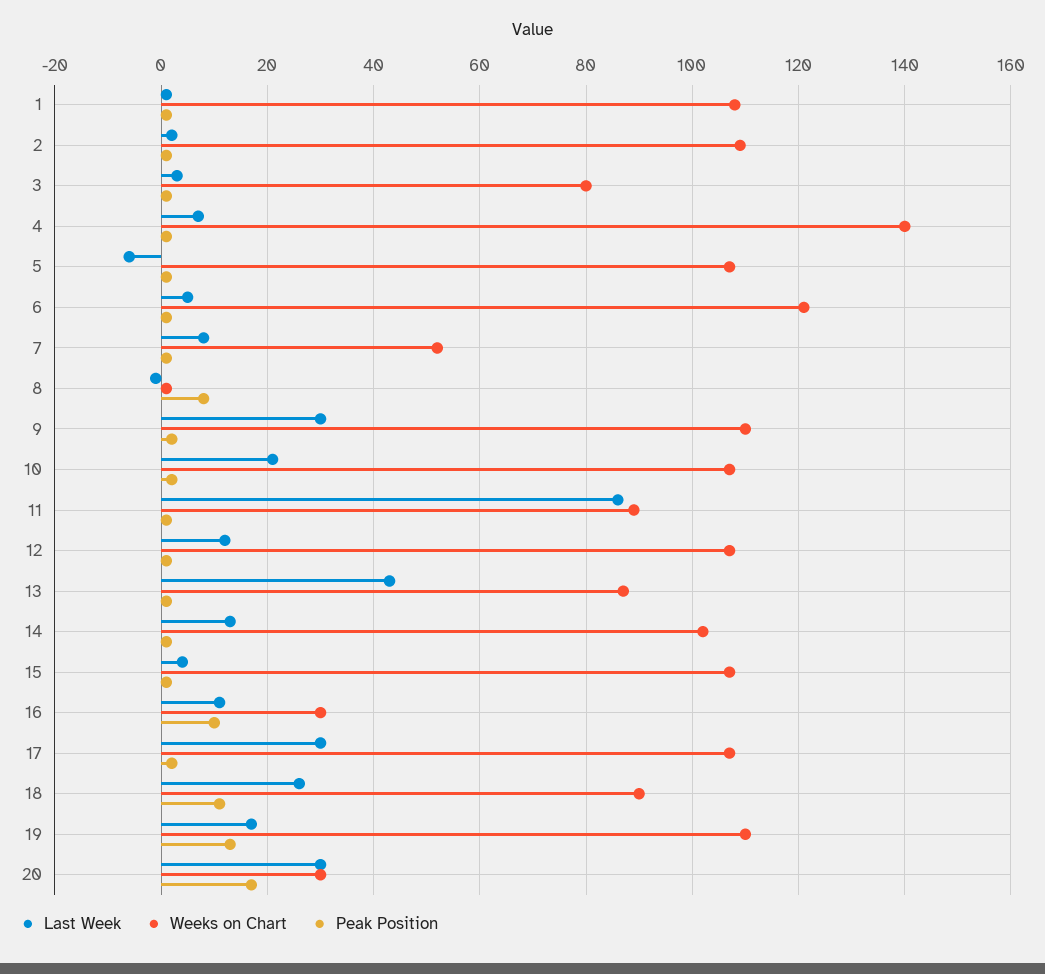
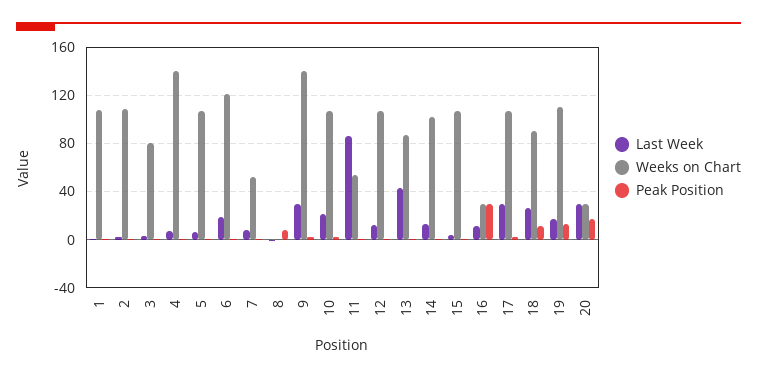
  {
    "Last Week": {
      "1": 0,
      "2": 0,
      "3": 5,
      "4": 5,
-     "5": -5,
+     "5": 5,
-     "6": 5,
+     "6": 20,
      "7": 10,
      "8": 0,
      "9": 30,
      "10": 20,
      "11": 85,
      "12": 10,
      "13": 45,
      "14": 15,
      "15": 5,
      "16": 10,
      "17": 30,
      "18": 25,
      "19": 15,
      "20": 30
    },
    "Weeks on Chart": {
      "1": 110,
      "2": 110,
      "3": 80,
      "4": 140,
      "5": 105,
      "6": 120,
      "7": 50,
      "8": 0,
-     "9": 110,
+     "9": 140,
      "10": 105,
-     "11": 90,
+     "11": 55,
      "12": 105,
      "13": 85,
      "14": 100,
      "15": 105,
      "16": 30,
      "17": 105,
      "18": 90,
      "19": 110,
      "20": 30
    },
    "Peak Position": {
      "1": 0,
      "2": 0,
      "3": 0,
      "4": 0,
      "5": 0,
      "6": 0,
      "7": 0,
      "8": 10,
      "9": 0,
      "10": 0,
      "11": 0,
      "12": 0,
      "13": 0,
      "14": 0,
      "15": 0,
-     "16": 10,
+     "16": 30,
      "17": 0,
      "18": 10,
      "19": 15,
      "20": 15
    }
  }

